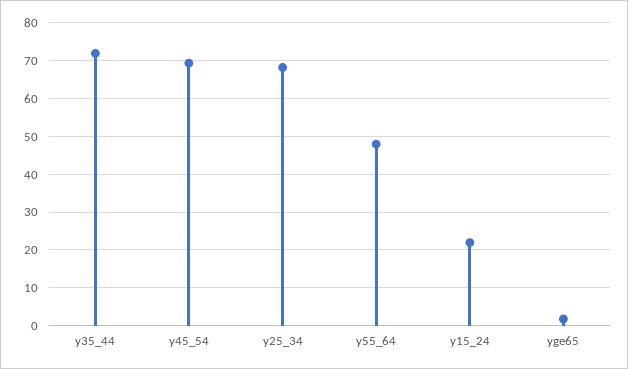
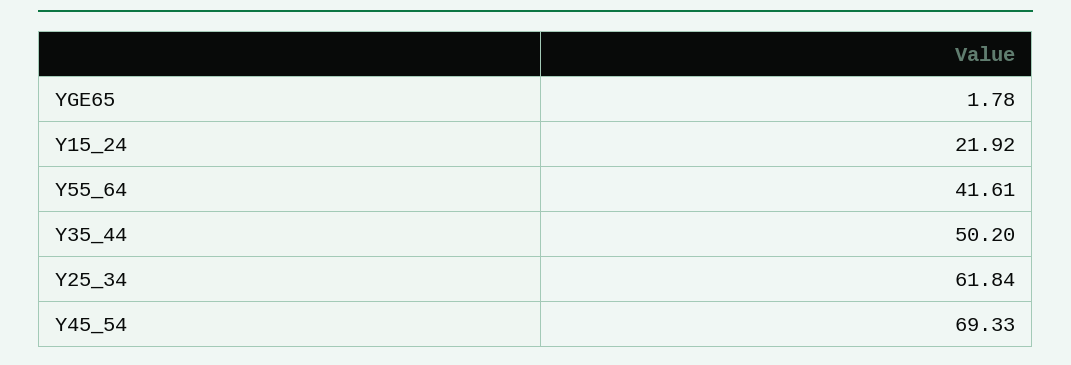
  {
-   "y35_44": 72,
+   "y35_44": 50.2,
    "y45_54": 69.33,
-   "y25_34": 68,
+   "y25_34": 61.84,
-   "y55_64": 48,
+   "y55_64": 41.61,
    "y15_24": 21.92,
    "yge65": 1.78
  }

